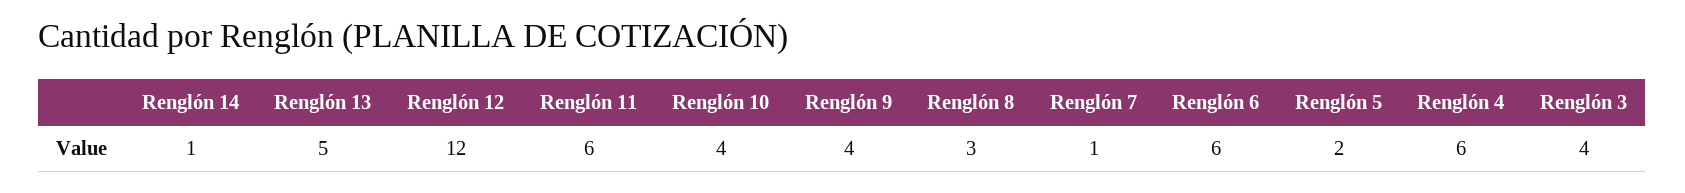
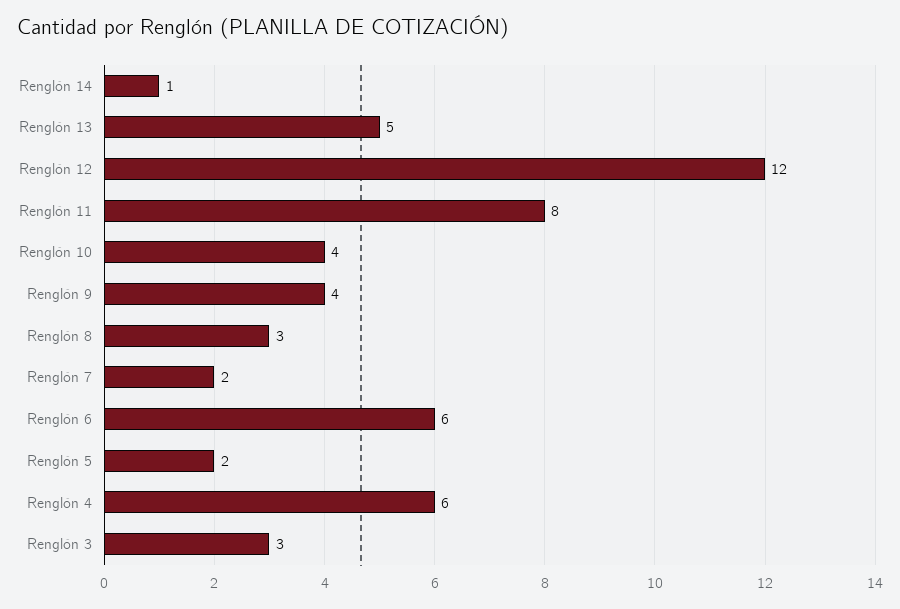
  {
    "Renglón 14": 1,
    "Renglón 13": 5,
    "Renglón 12": 12,
-   "Renglón 11": 6,
+   "Renglón 11": 8,
    "Renglón 10": 4,
    "Renglón 9": 4,
    "Renglón 8": 3,
-   "Renglón 7": 1,
+   "Renglón 7": 2,
    "Renglón 6": 6,
    "Renglón 5": 2,
    "Renglón 4": 6,
-   "Renglón 3": 4
+   "Renglón 3": 3
  }

